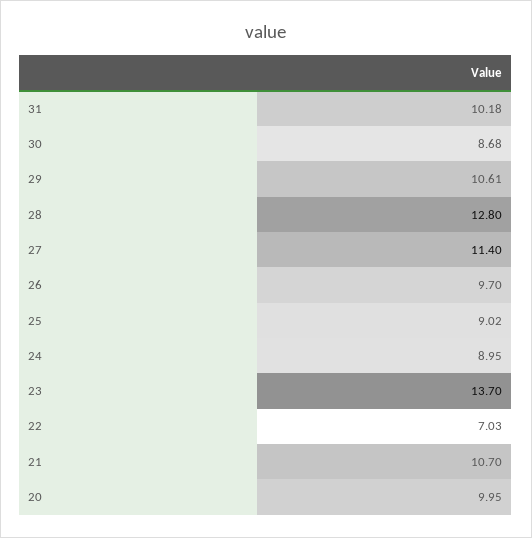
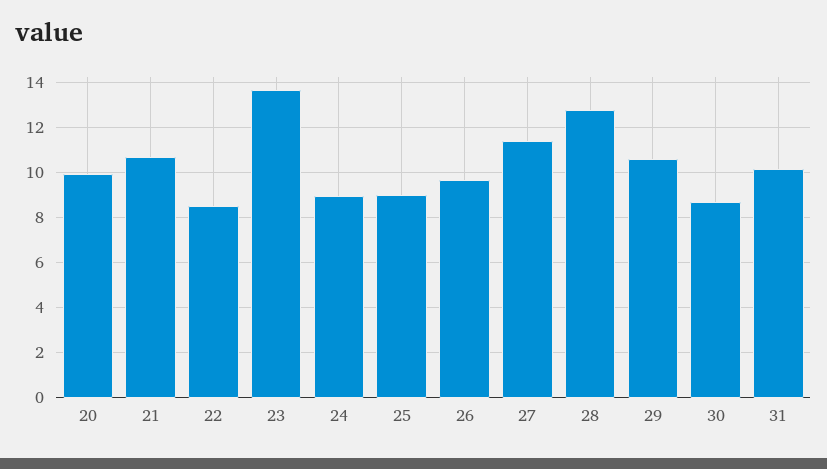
  {
    "31": 10.18,
    "30": 8.68,
    "29": 10.61,
    "28": 12.8,
    "27": 11.4,
    "26": 9.7,
    "25": 9.02,
    "24": 8.95,
    "23": 13.7,
-   "22": 7.03,
+   "22": 8.5,
    "21": 10.7,
    "20": 9.95
  }

